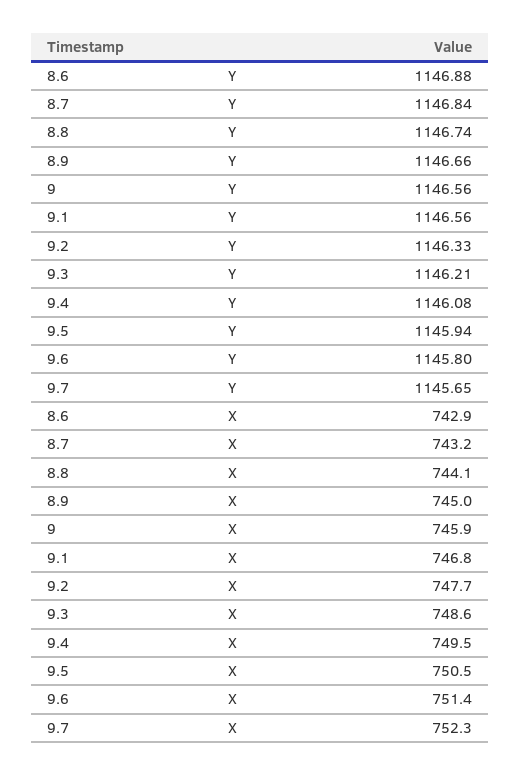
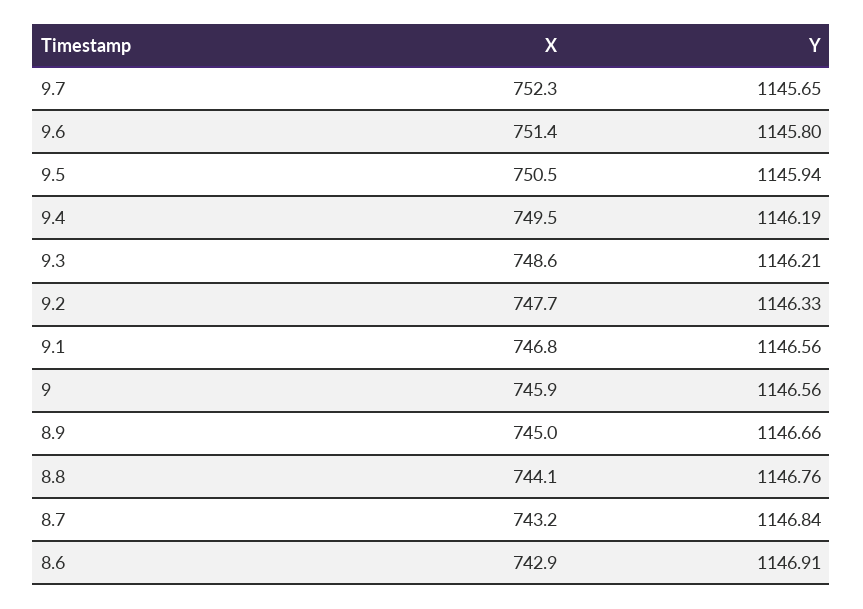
  {
    "8.6": {
-     "Y": 1146.88,
+     "Y": 1146.91,
      "X": 742.9
    },
    "8.7": {
      "Y": 1146.84,
      "X": 743.2
    },
    "8.8": {
-     "Y": 1146.74,
+     "Y": 1146.76,
      "X": 744.1
    },
    "8.9": {
      "Y": 1146.66,
      "X": 745
    },
    "9": {
      "Y": 1146.56,
      "X": 745.9
    },
    "9.1": {
      "Y": 1146.56,
      "X": 746.8
    },
    "9.2": {
      "Y": 1146.33,
      "X": 747.7
    },
    "9.3": {
      "Y": 1146.21,
      "X": 748.6
    },
    "9.4": {
-     "Y": 1146.08,
+     "Y": 1146.19,
      "X": 749.5
    },
    "9.5": {
      "Y": 1145.94,
      "X": 750.5
    },
    "9.6": {
      "Y": 1145.8,
      "X": 751.4
    },
    "9.7": {
      "Y": 1145.65,
      "X": 752.3
    }
  }

